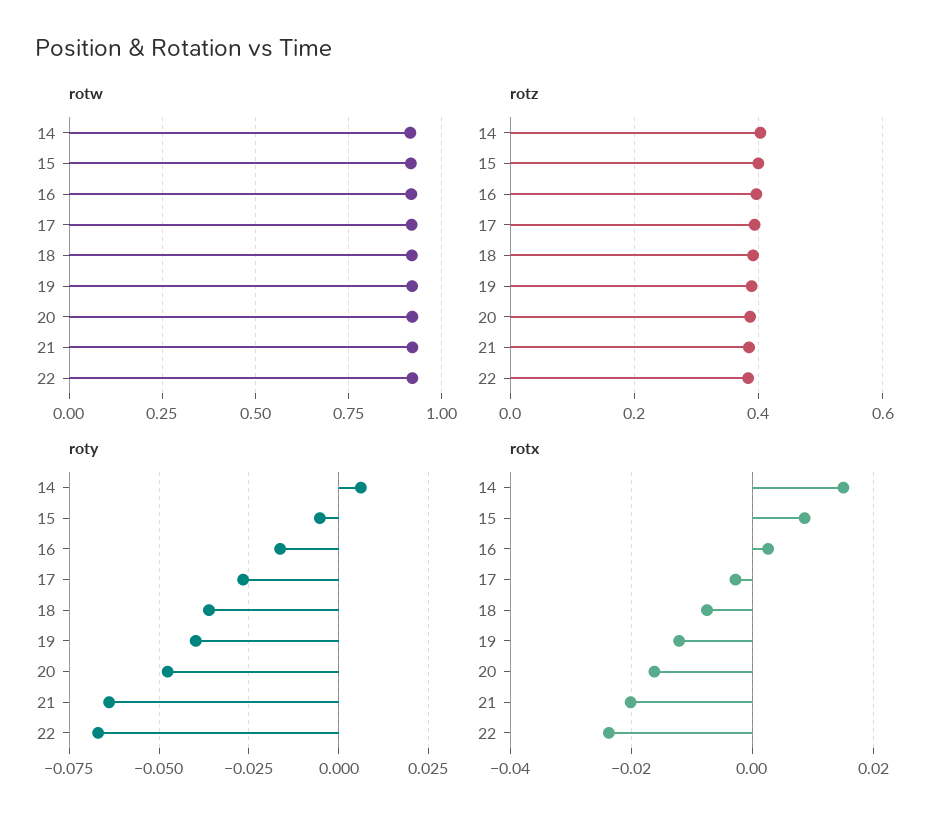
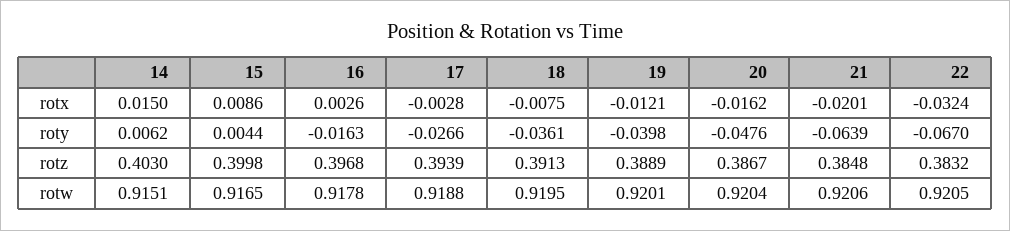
  {
    "rotw": {
      "14": 0.9151,
      "15": 0.9165,
      "16": 0.9178,
      "17": 0.9188,
      "18": 0.9195,
      "19": 0.9201,
      "20": 0.9204,
      "21": 0.9206,
      "22": 0.9205
    },
    "rotz": {
      "14": 0.403,
      "15": 0.3998,
      "16": 0.3968,
      "17": 0.3939,
      "18": 0.3913,
      "19": 0.3889,
      "20": 0.3867,
      "21": 0.3848,
      "22": 0.3832
    },
    "roty": {
      "14": 0.0062,
-     "15": -0.005,
+     "15": 0.0044,
      "16": -0.0163,
      "17": -0.0266,
      "18": -0.0361,
      "19": -0.0398,
      "20": -0.0476,
      "21": -0.0639,
      "22": -0.067
    },
    "rotx": {
      "14": 0.015,
      "15": 0.0086,
      "16": 0.0026,
      "17": -0.0028,
      "18": -0.0075,
      "19": -0.0121,
      "20": -0.0162,
      "21": -0.0201,
-     "22": -0.024
+     "22": -0.0324
    }
  }

